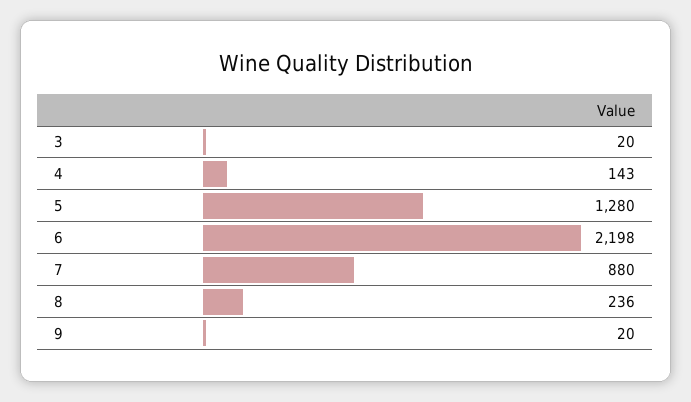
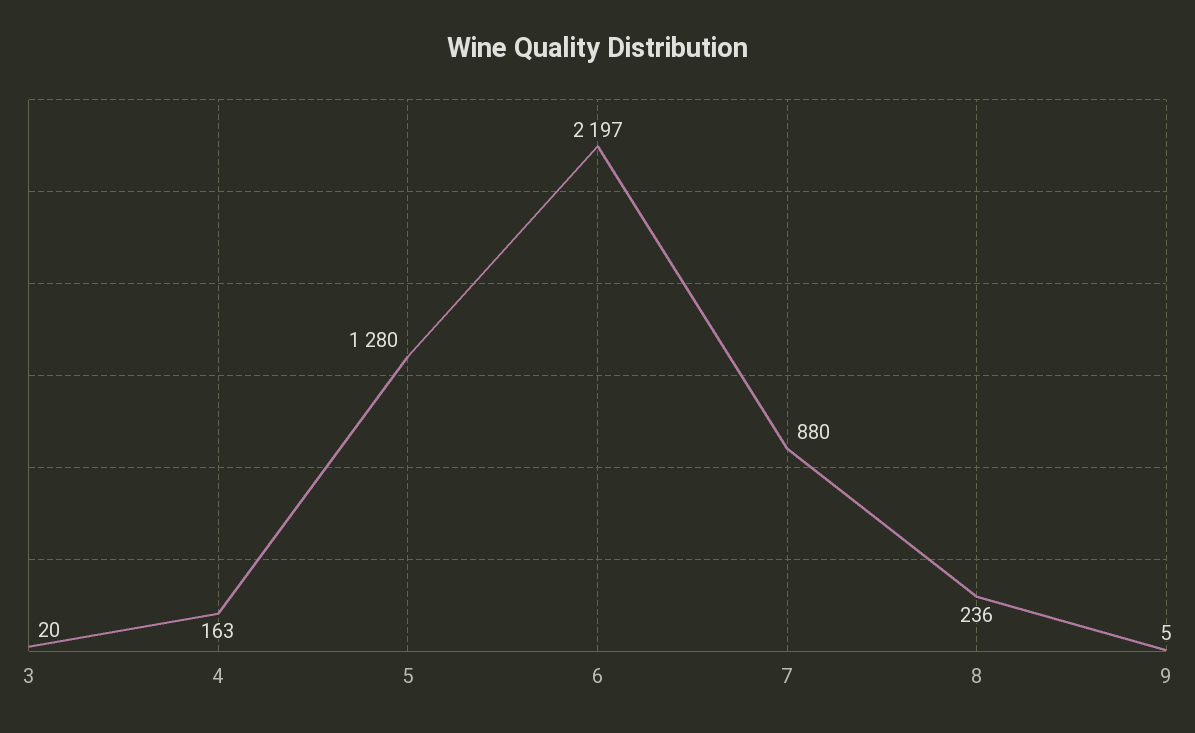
  {
    "3": 20,
-   "4": 143,
+   "4": 163,
    "5": 1280,
-   "6": 2198,
+   "6": 2197,
    "7": 880,
    "8": 236,
-   "9": 20
+   "9": 5
  }

